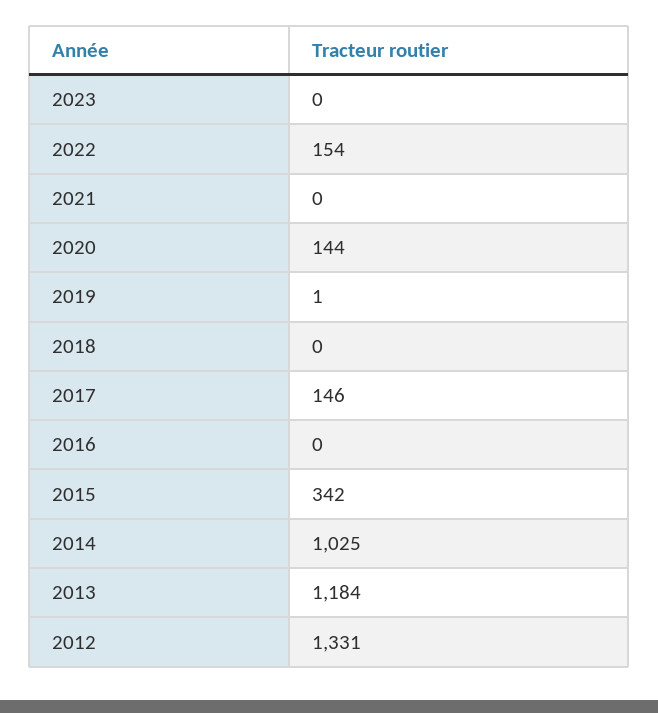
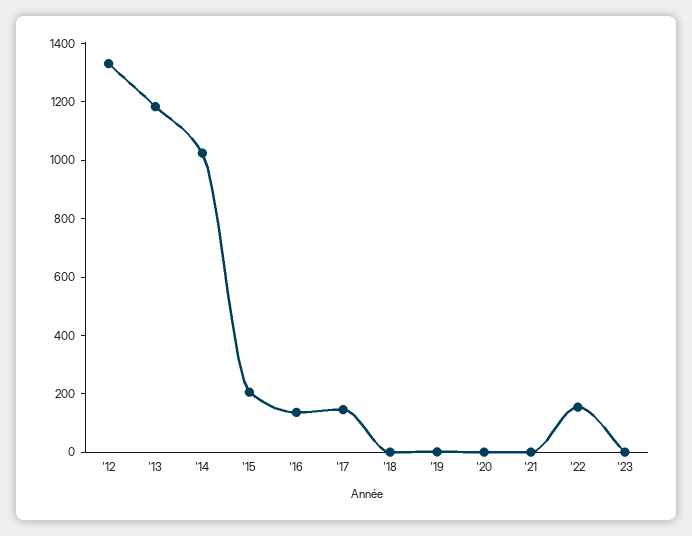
  {
    "2023": 0,
    "2022": 154,
    "2021": 0,
-   "2020": 144,
+   "2020": 0,
    "2019": 1,
    "2018": 0,
    "2017": 146,
-   "2016": 0,
+   "2016": 150,
-   "2015": 342,
+   "2015": 200,
    "2014": 1025,
    "2013": 1184,
    "2012": 1331
  }

